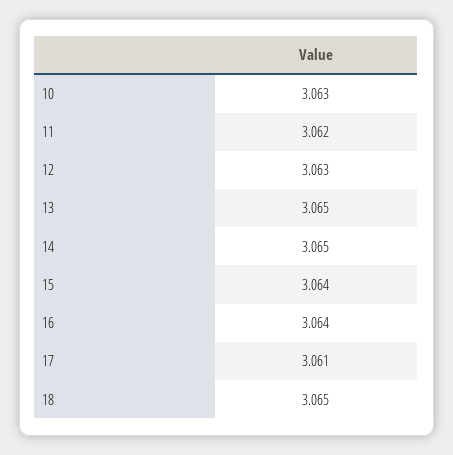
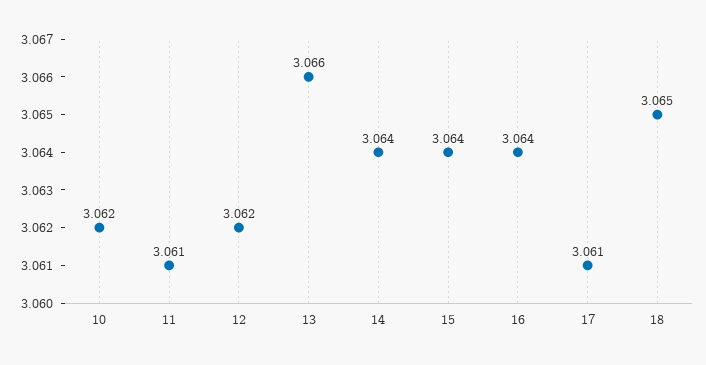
  {
-   "10": 3.063,
+   "10": 3.062,
-   "11": 3.062,
+   "11": 3.061,
-   "12": 3.063,
+   "12": 3.062,
-   "13": 3.065,
+   "13": 3.066,
-   "14": 3.065,
+   "14": 3.064,
    "15": 3.064,
    "16": 3.064,
    "17": 3.061,
    "18": 3.065
  }

